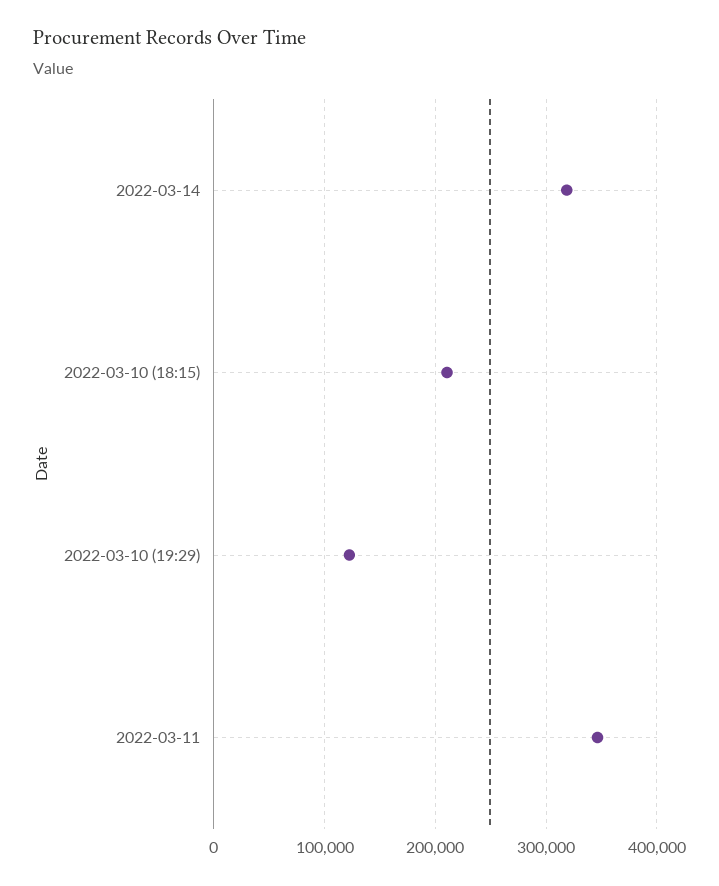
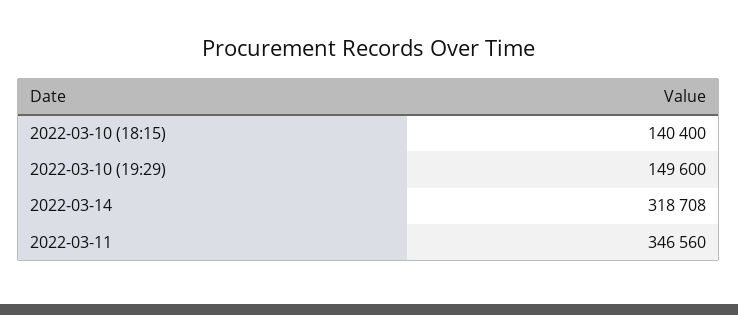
  {
    "2022-03-14": 318708,
-   "2022-03-10 (18:15)": 210000,
+   "2022-03-10 (18:15)": 140400,
-   "2022-03-10 (19:29)": 120000,
+   "2022-03-10 (19:29)": 149600,
    "2022-03-11": 346560
  }

